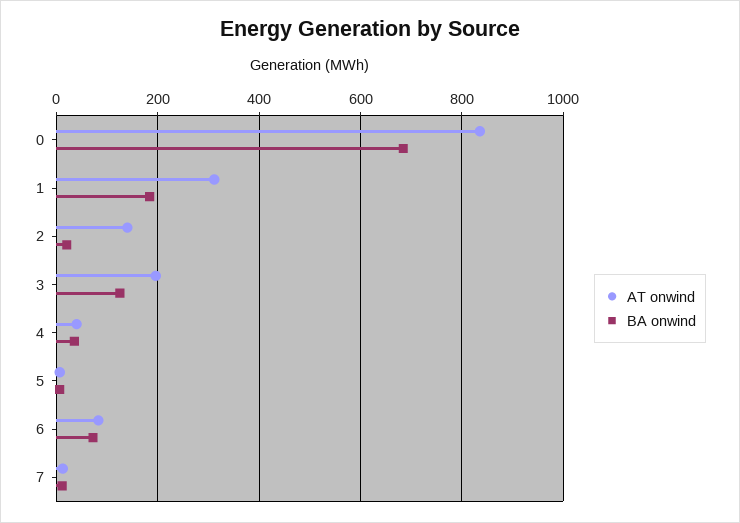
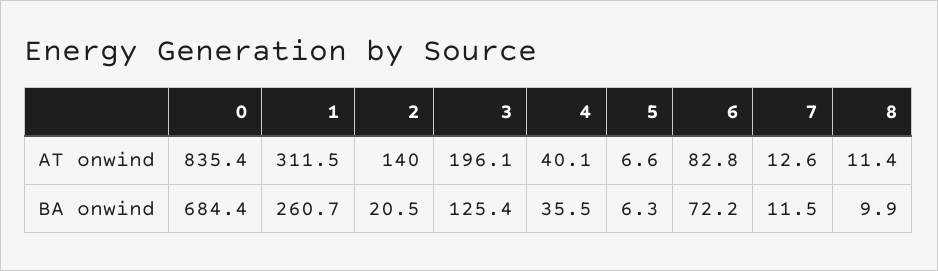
  {
    "AT onwind": {
      "0": 835.4,
      "1": 311.5,
      "2": 140,
      "3": 196.1,
      "4": 40.1,
      "5": 6.6,
      "6": 82.8,
-     "7": 12.6
+     "7": 12.6,
+     "8": 11.4
    },
    "BA onwind": {
      "0": 684.4,
-     "1": 180,
+     "1": 260.7,
      "2": 20.5,
      "3": 125.4,
      "4": 35.5,
      "5": 6.3,
      "6": 72.2,
-     "7": 11.5
+     "7": 11.5,
+     "8": 9.9
    }
  }

